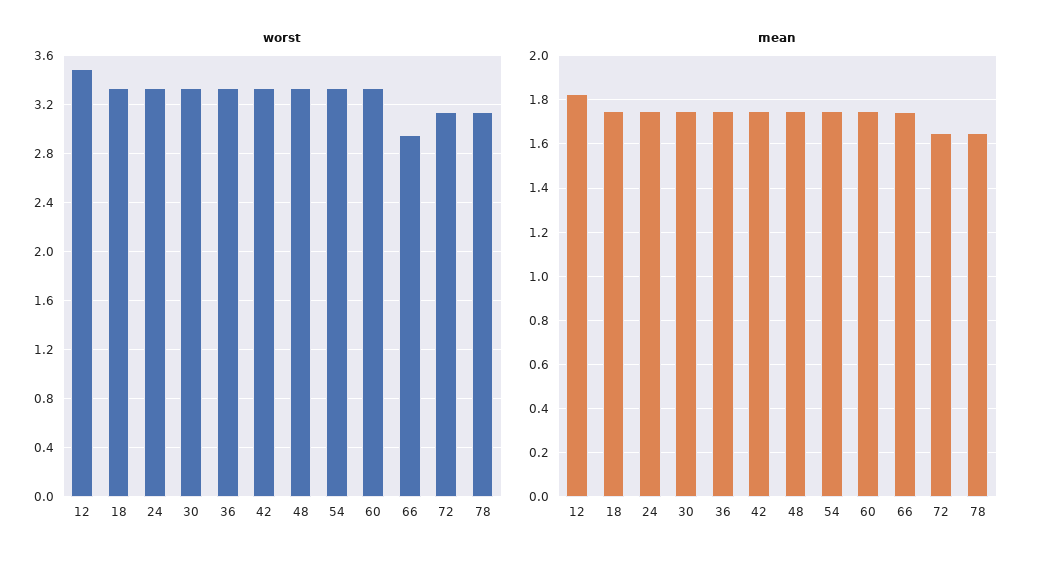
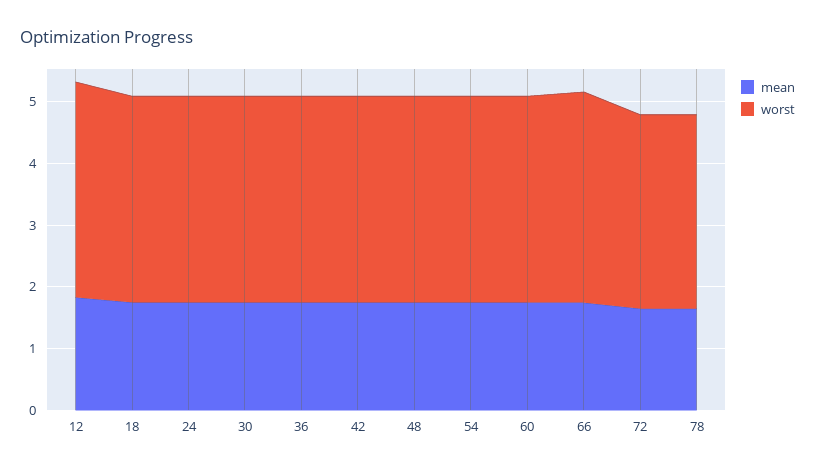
  {
    "worst": {
      "12": 3.5,
      "18": 3.35,
      "24": 3.35,
      "30": 3.35,
      "36": 3.35,
      "42": 3.35,
      "48": 3.35,
      "54": 3.35,
      "60": 3.35,
-     "66": 2.95,
+     "66": 3.4,
      "72": 3.15,
      "78": 3.15
    },
    "mean": {
      "12": 1.85,
      "18": 1.75,
      "24": 1.75,
      "30": 1.75,
      "36": 1.75,
      "42": 1.75,
      "48": 1.75,
      "54": 1.75,
      "60": 1.75,
      "66": 1.75,
      "72": 1.65,
      "78": 1.65
    }
  }

